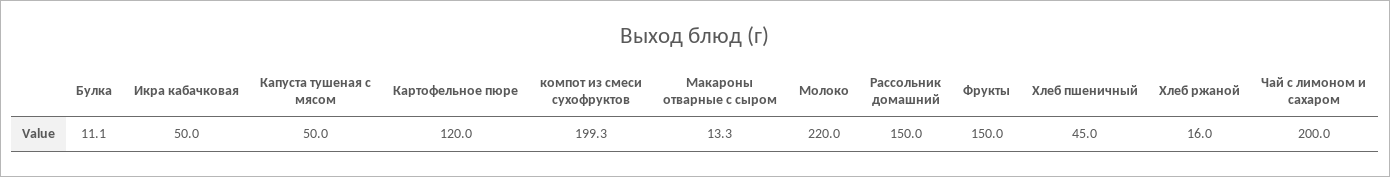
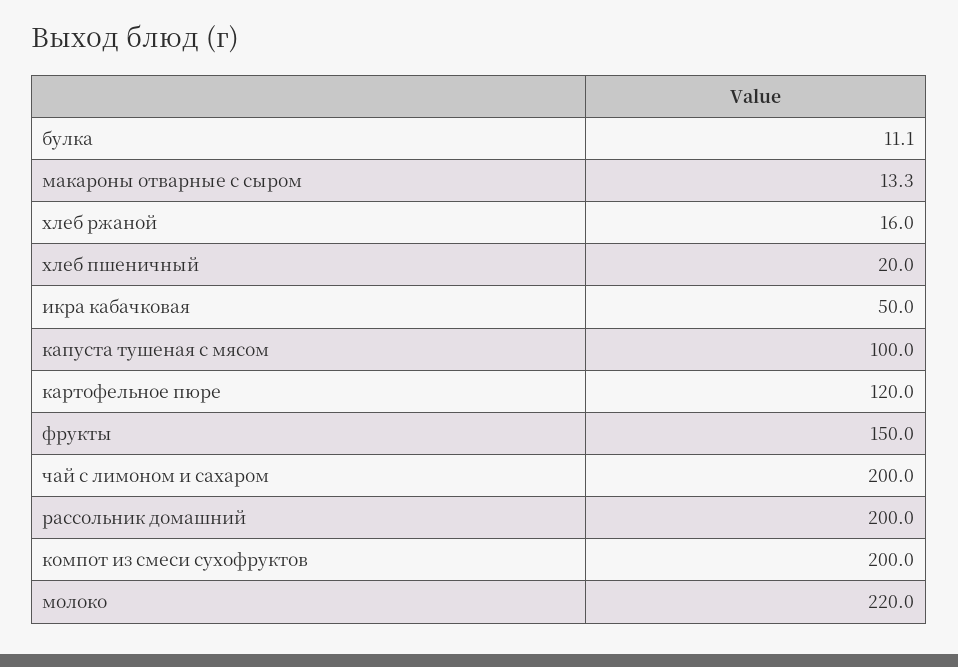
  {
    "Булка": 11.1,
    "Икра кабачковая": 50,
-   "Капуста тушеная с мясом": 50,
+   "Капуста тушеная с мясом": 100,
    "Картофельное пюре": 120,
-   "компот из смеси сухофруктов": 199.3,
+   "компот из смеси сухофруктов": 200,
    "Макароны отварные с сыром": 13.3,
    "Молоко": 220,
-   "Рассольник домашний": 150,
+   "Рассольник домашний": 200,
    "Фрукты": 150,
-   "Хлеб пшеничный": 45,
+   "Хлеб пшеничный": 20,
    "Хлеб ржаной": 16,
    "Чай с лимоном и сахаром": 200
  }

